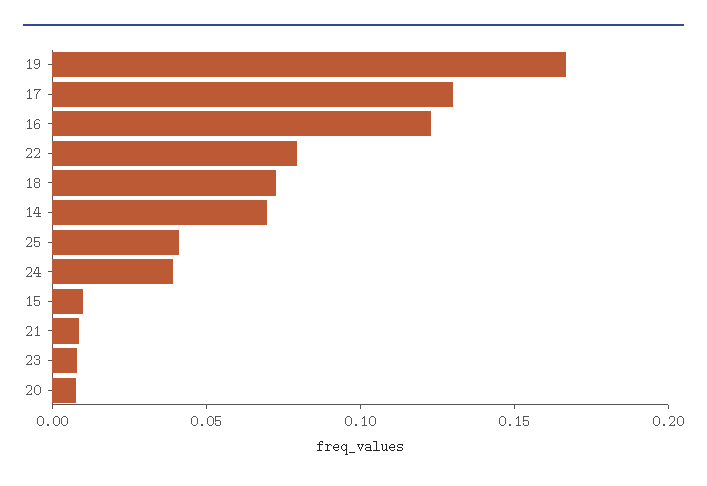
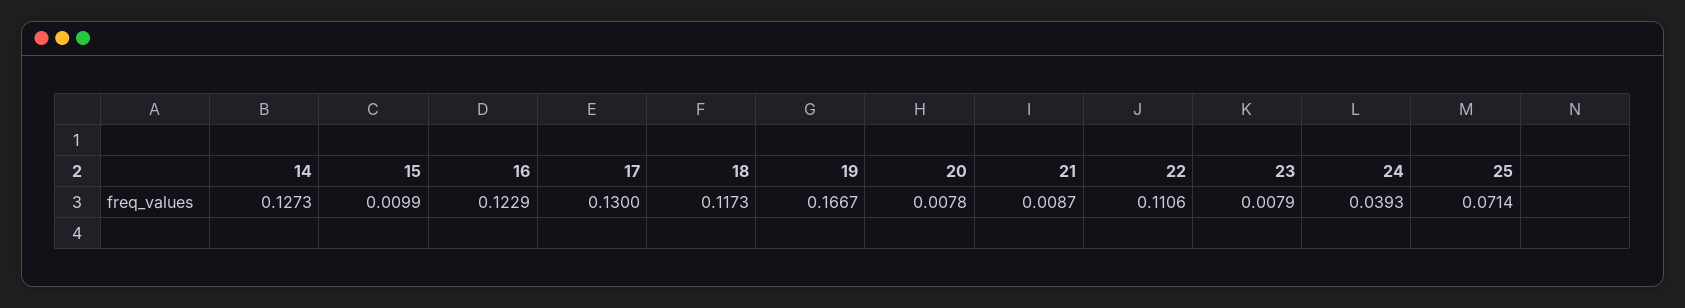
  {
    "19": 0.1667,
    "17": 0.13,
    "16": 0.1229,
-   "22": 0.08,
+   "22": 0.1106,
-   "18": 0.07,
+   "18": 0.1173,
-   "14": 0.07,
+   "14": 0.1273,
-   "25": 0.04,
+   "25": 0.0714,
    "24": 0.0393,
    "15": 0.0099,
    "21": 0.0087,
    "23": 0.0079,
    "20": 0.0078
  }

